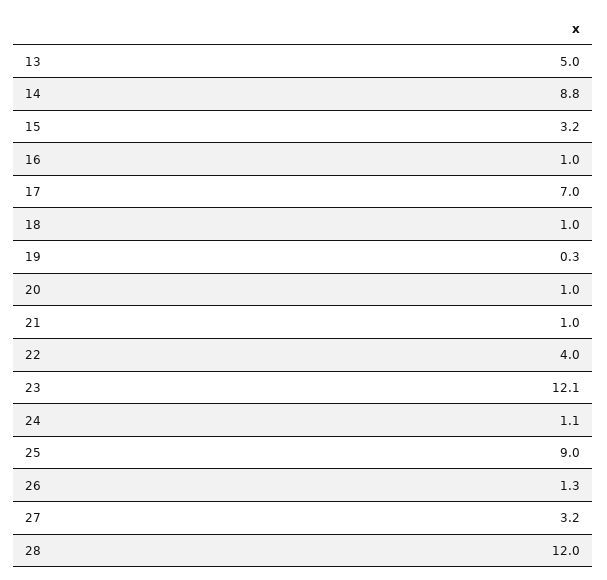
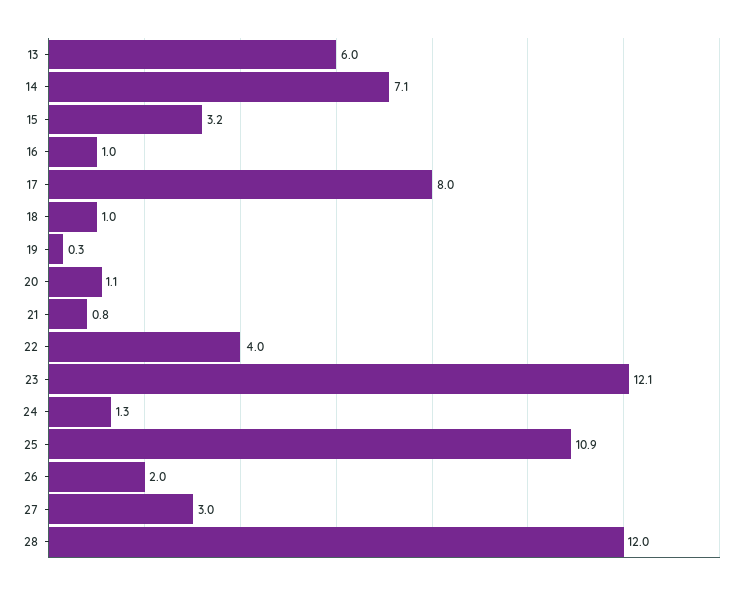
  {
-   "13": 5,
+   "13": 6,
-   "14": 8.8,
+   "14": 7.1,
    "15": 3.2,
    "16": 1,
-   "17": 7,
+   "17": 8,
    "18": 1,
    "19": 0.3,
-   "20": 1,
+   "20": 1.1,
-   "21": 1,
+   "21": 0.8,
    "22": 4,
    "23": 12.1,
-   "24": 1.1,
+   "24": 1.3,
-   "25": 9,
+   "25": 10.9,
-   "26": 1.3,
+   "26": 2,
-   "27": 3.2,
+   "27": 3,
    "28": 12
  }

